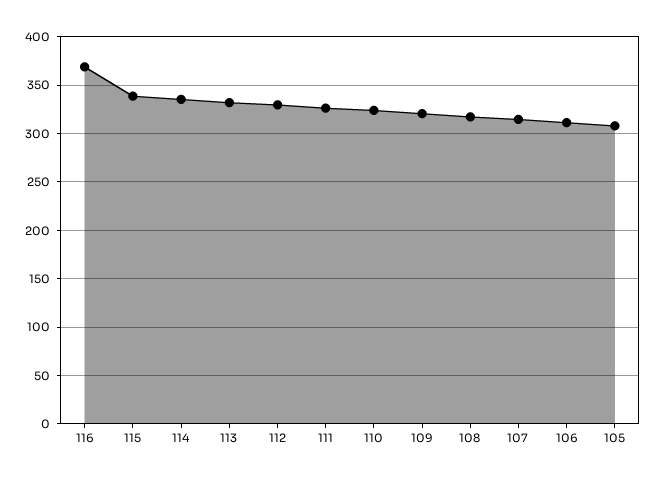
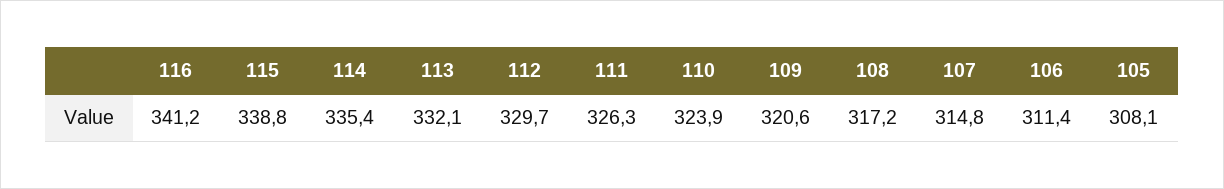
  {
-   "116": 370,
+   "116": 341.2,
    "115": 338.8,
    "114": 335.4,
    "113": 332.1,
    "112": 329.7,
    "111": 326.3,
    "110": 323.9,
    "109": 320.6,
    "108": 317.2,
    "107": 314.8,
    "106": 311.4,
    "105": 308.1
  }

